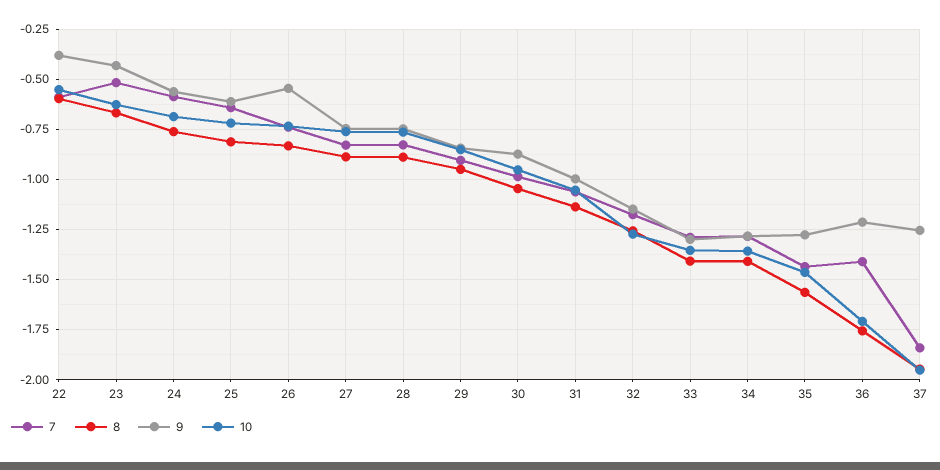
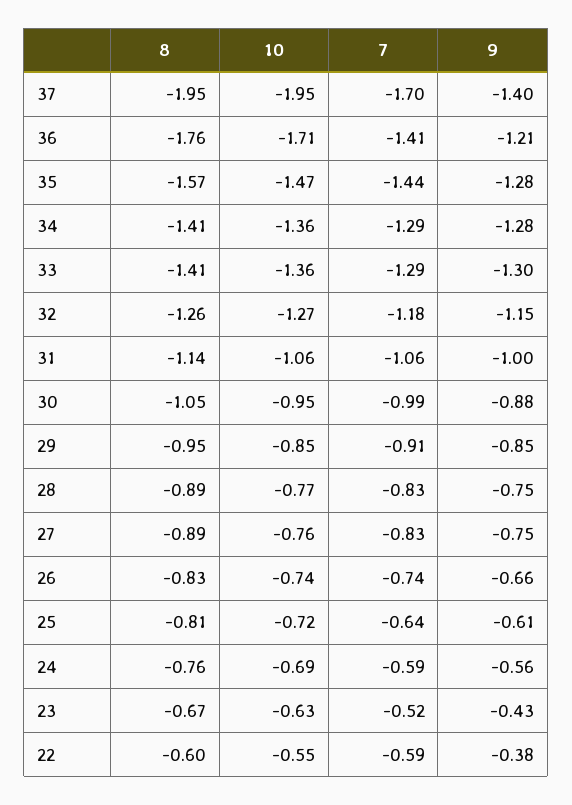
  {
    "7": {
      "22": -0.59,
      "23": -0.52,
      "24": -0.59,
      "25": -0.64,
      "26": -0.74,
      "27": -0.83,
      "28": -0.83,
      "29": -0.91,
      "30": -0.99,
      "31": -1.06,
      "32": -1.18,
      "33": -1.29,
      "34": -1.29,
      "35": -1.44,
      "36": -1.41,
-     "37": -1.85
+     "37": -1.7
    },
    "8": {
      "22": -0.6,
      "23": -0.67,
      "24": -0.76,
      "25": -0.81,
      "26": -0.83,
      "27": -0.89,
      "28": -0.89,
      "29": -0.95,
      "30": -1.05,
      "31": -1.14,
      "32": -1.26,
      "33": -1.41,
      "34": -1.41,
      "35": -1.57,
      "36": -1.76,
      "37": -1.95
    },
    "9": {
      "22": -0.38,
      "23": -0.43,
      "24": -0.56,
      "25": -0.61,
-     "26": -0.55,
+     "26": -0.66,
      "27": -0.75,
      "28": -0.75,
      "29": -0.85,
      "30": -0.88,
      "31": -1,
      "32": -1.15,
      "33": -1.3,
      "34": -1.28,
      "35": -1.28,
      "36": -1.21,
-     "37": -1.25
+     "37": -1.4
    },
    "10": {
      "22": -0.55,
      "23": -0.63,
      "24": -0.69,
      "25": -0.72,
      "26": -0.74,
      "27": -0.76,
      "28": -0.77,
      "29": -0.85,
      "30": -0.95,
      "31": -1.06,
      "32": -1.27,
      "33": -1.36,
      "34": -1.36,
      "35": -1.47,
      "36": -1.71,
      "37": -1.95
    }
  }

